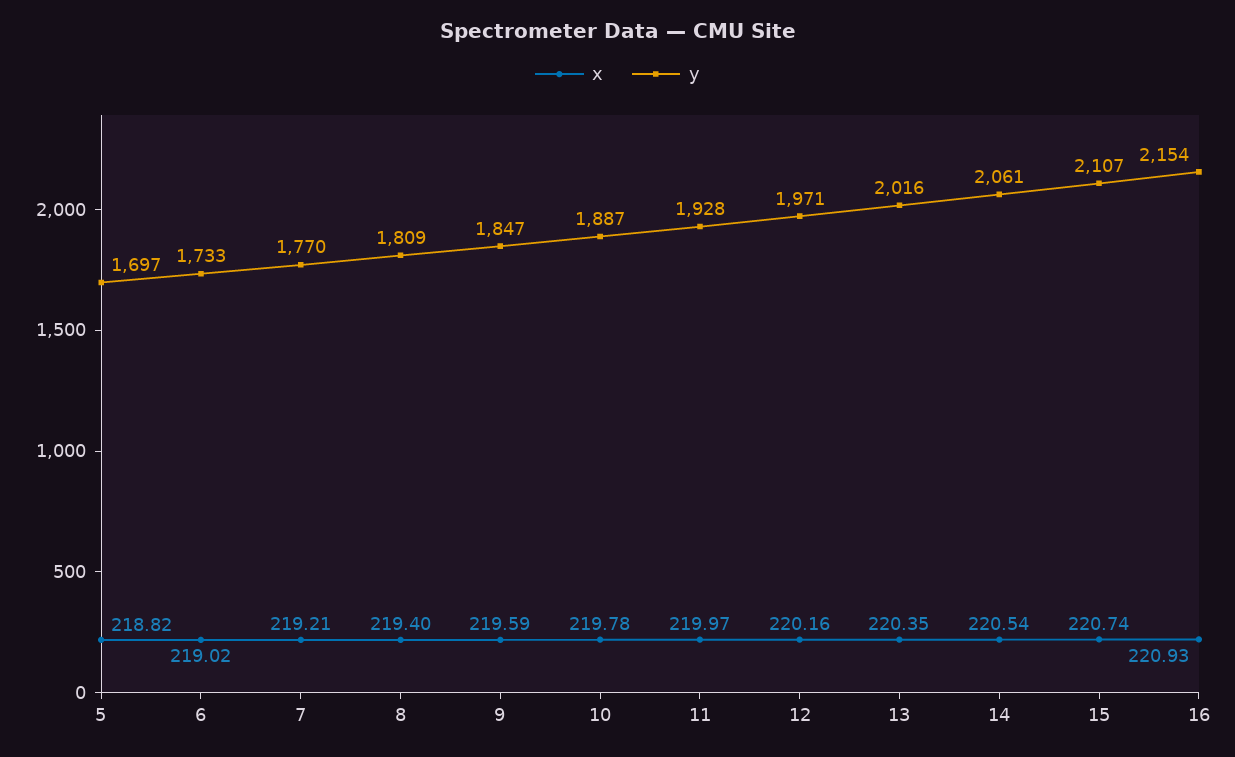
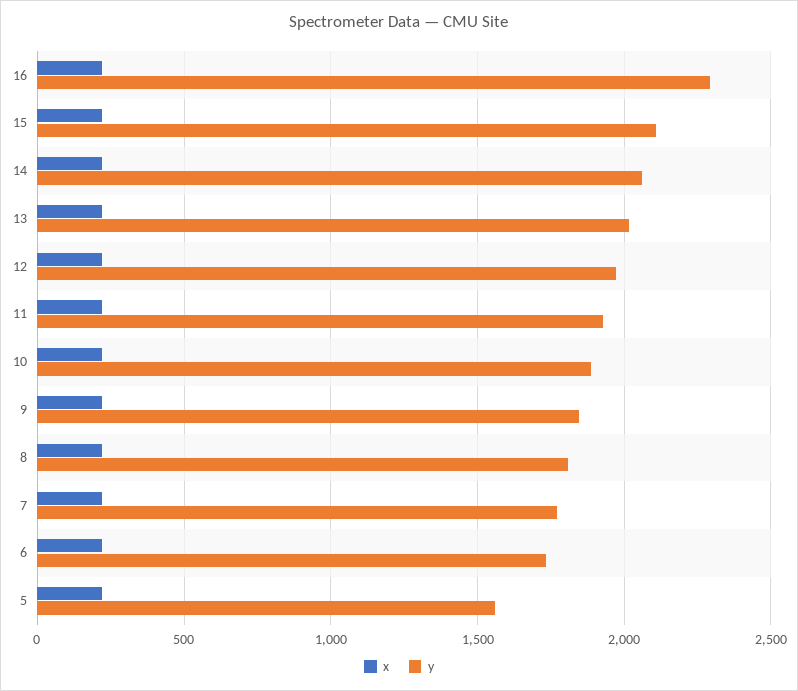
  {
    "x": {
      "5": 218.82,
      "6": 219.02,
      "7": 219.21,
      "8": 219.4,
      "9": 219.59,
      "10": 219.78,
      "11": 219.97,
      "12": 220.16,
      "13": 220.35,
      "14": 220.54,
      "15": 220.74,
      "16": 220.93
    },
    "y": {
-     "5": 1697,
+     "5": 1550,
      "6": 1733,
      "7": 1770,
      "8": 1809,
      "9": 1847,
      "10": 1887,
      "11": 1928,
      "12": 1971,
      "13": 2016,
      "14": 2061,
      "15": 2107,
-     "16": 2154
+     "16": 2300
    }
  }

